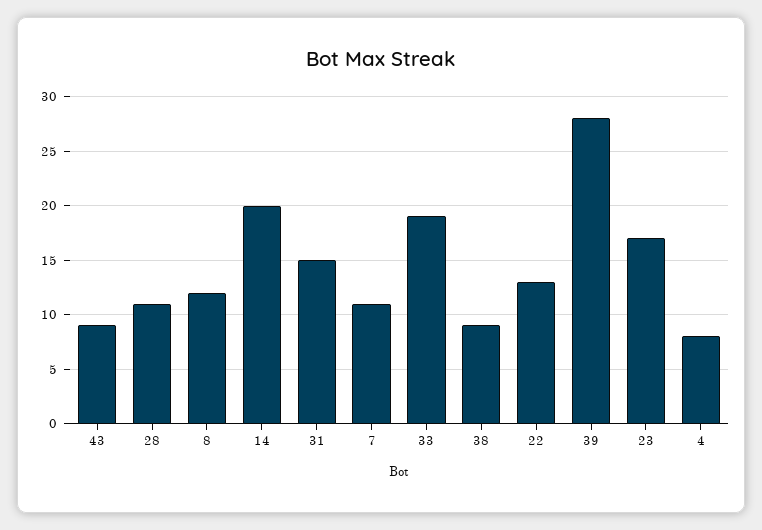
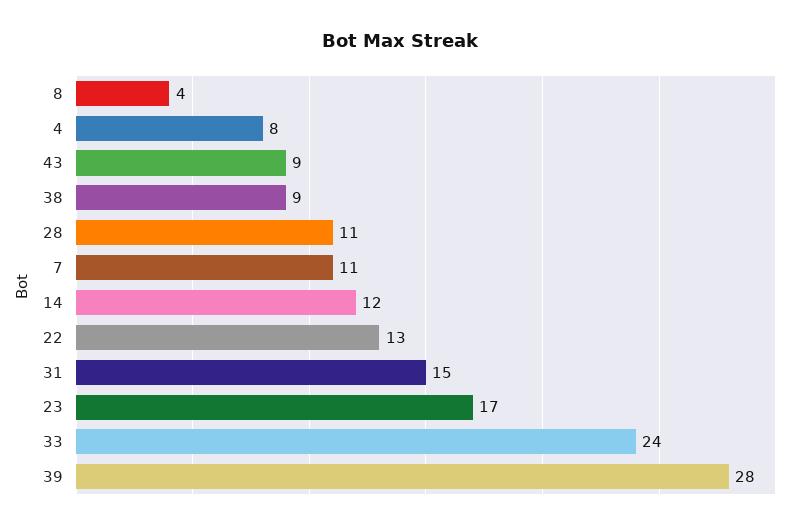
  {
    "43": 9,
    "28": 11,
-   "8": 12,
+   "8": 4,
-   "14": 20,
+   "14": 12,
    "31": 15,
    "7": 11,
-   "33": 19,
+   "33": 24,
    "38": 9,
    "22": 13,
    "39": 28,
    "23": 17,
    "4": 8
  }

